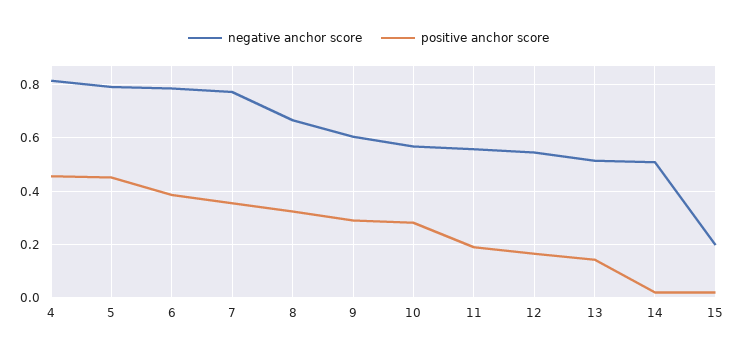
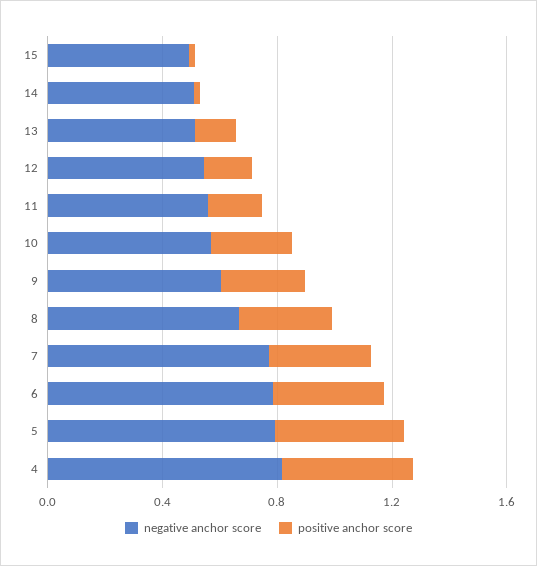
  {
    "negative anchor score": {
      "4": 0.825,
      "5": 0.8,
      "6": 0.775,
      "7": 0.775,
      "8": 0.675,
      "9": 0.6,
      "10": 0.575,
      "11": 0.55,
      "12": 0.55,
      "13": 0.525,
      "14": 0.5,
-     "15": 0.2
+     "15": 0.5
    },
    "positive anchor score": {
      "4": 0.45,
      "5": 0.45,
      "6": 0.375,
      "7": 0.35,
      "8": 0.325,
      "9": 0.3,
      "10": 0.275,
      "11": 0.2,
      "12": 0.175,
      "13": 0.15,
      "14": 0.025,
      "15": 0.025
    }
  }

